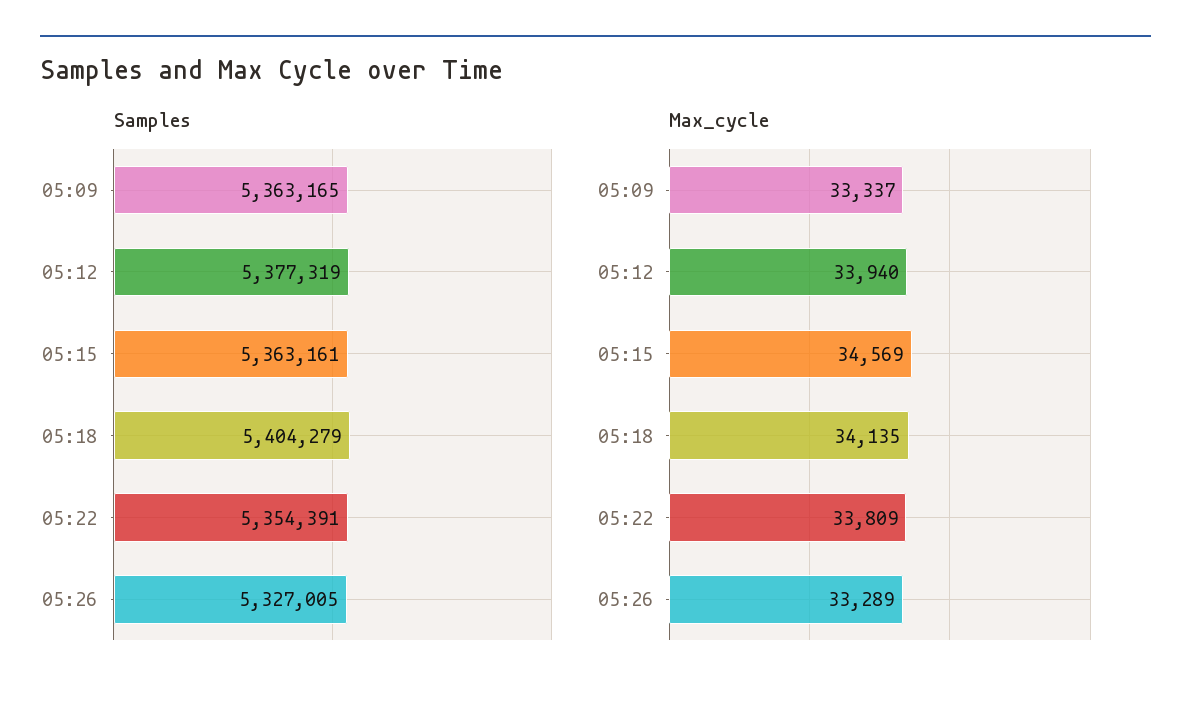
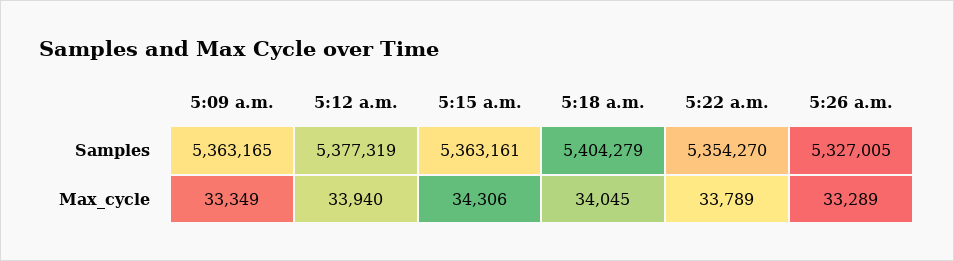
  {
    "Samples": {
      "05:09": 5363165,
      "05:12": 5377319,
      "05:15": 5363161,
      "05:18": 5404279,
-     "05:22": 5354391,
+     "05:22": 5354270,
      "05:26": 5327005
    },
    "Max_cycle": {
-     "05:09": 33337,
+     "05:09": 33349,
      "05:12": 33940,
-     "05:15": 34569,
+     "05:15": 34306,
-     "05:18": 34135,
+     "05:18": 34045,
-     "05:22": 33809,
+     "05:22": 33789,
      "05:26": 33289
    }
  }

